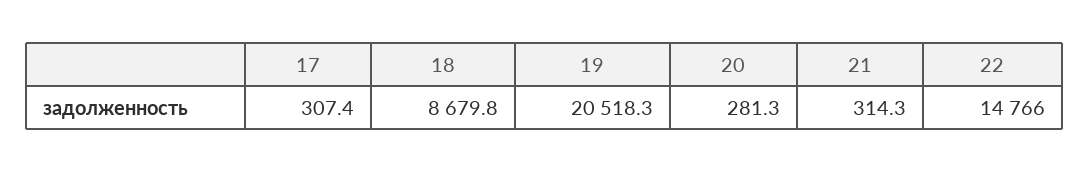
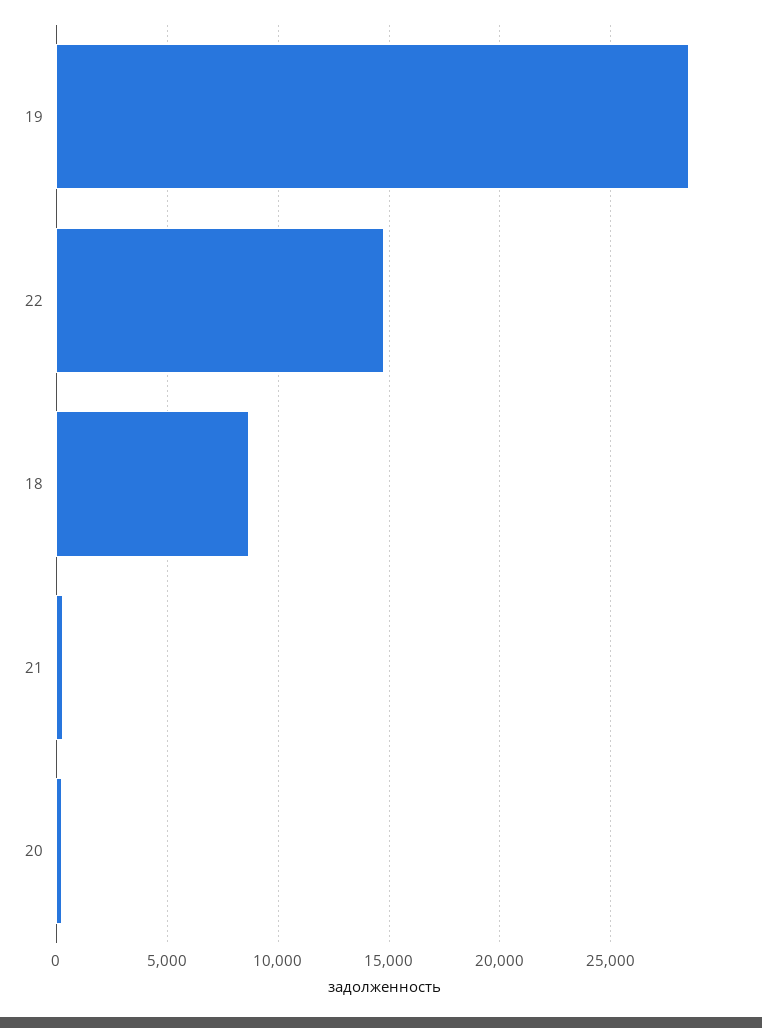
  {
-   "17": 307.4,
    "18": 8679.8,
-   "19": 20518.3,
+   "19": 28500,
    "20": 281.3,
    "21": 314.3,
    "22": 14766
  }

